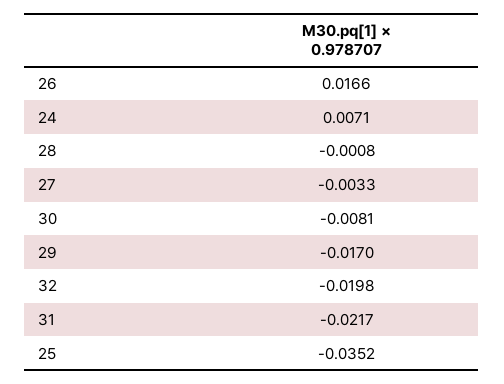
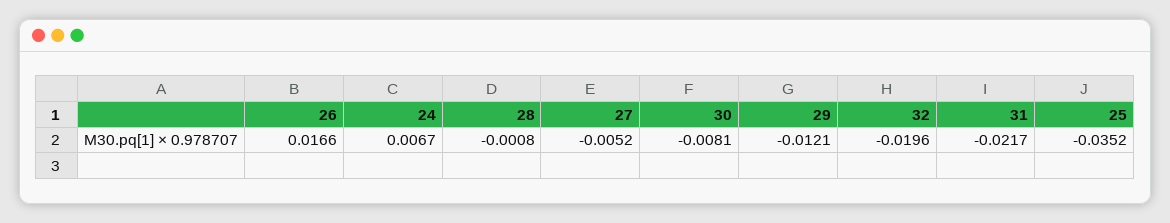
  {
    "26": 0.0166,
-   "24": 0.0071,
+   "24": 0.0067,
    "28": -0.0008,
-   "27": -0.0033,
+   "27": -0.0052,
    "30": -0.0081,
-   "29": -0.017,
+   "29": -0.0121,
-   "32": -0.0198,
+   "32": -0.0196,
    "31": -0.0217,
    "25": -0.0352
  }

